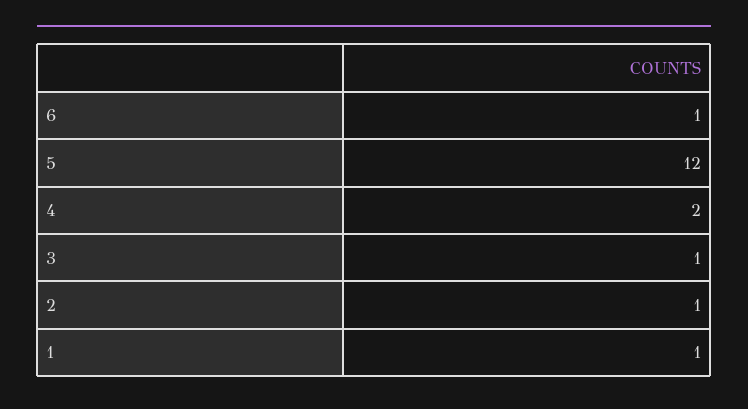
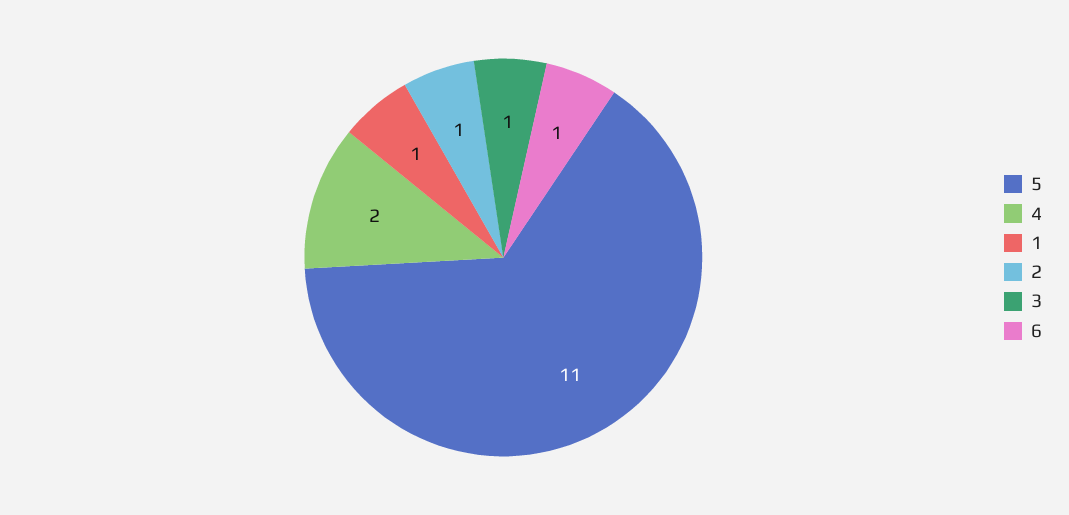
  {
    "6": 1,
-   "5": 12,
+   "5": 11,
    "4": 2,
    "3": 1,
    "2": 1,
    "1": 1
  }

